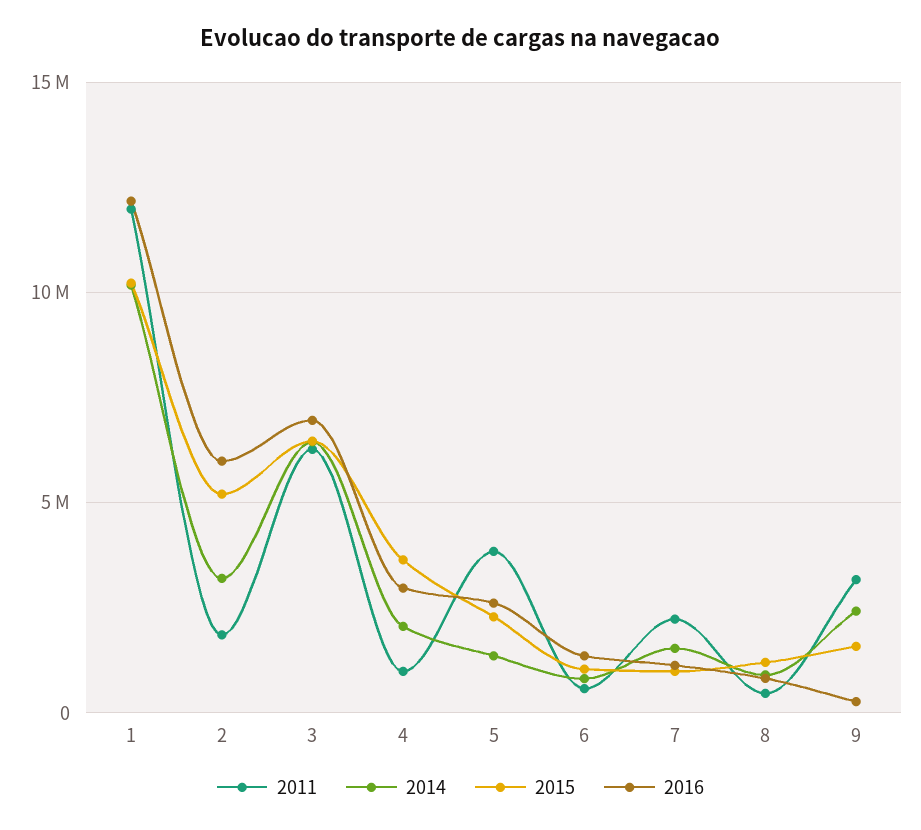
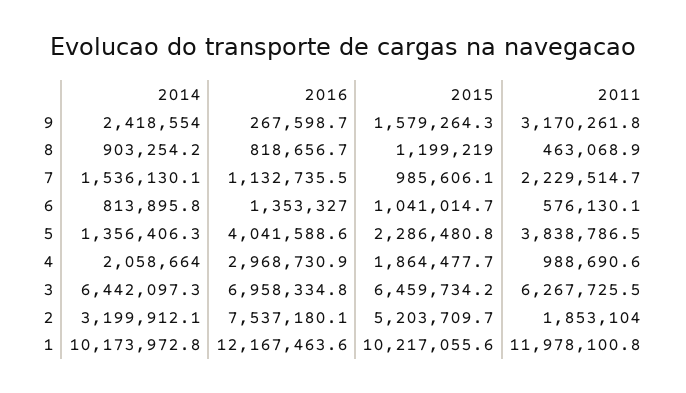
  {
    "2011": {
      "1": 11978100.8,
      "2": 1853104,
      "3": 6267725.5,
      "4": 988690.6,
      "5": 3838786.5,
      "6": 576130.1,
      "7": 2229514.7,
      "8": 463068.9,
      "9": 3170261.8
    },
    "2014": {
      "1": 10173972.8,
      "2": 3199912.1,
      "3": 6442097.3,
      "4": 2058664,
      "5": 1356406.3,
      "6": 813895.8,
      "7": 1536130.1,
      "8": 903254.2,
      "9": 2418554
    },
    "2015": {
      "1": 10217055.6,
      "2": 5203709.7,
      "3": 6459734.2,
-     "4": 3500000,
+     "4": 1864477.7,
      "5": 2286480.8,
      "6": 1041014.7,
      "7": 985606.1,
      "8": 1199219,
      "9": 1579264.3
    },
    "2016": {
      "1": 12167463.6,
-     "2": 6000000,
+     "2": 7537180.1,
      "3": 6958334.8,
      "4": 2968730.9,
-     "5": 2500000,
+     "5": 4041588.6,
      "6": 1353327,
      "7": 1132735.5,
      "8": 818656.7,
      "9": 267598.7
    }
  }

